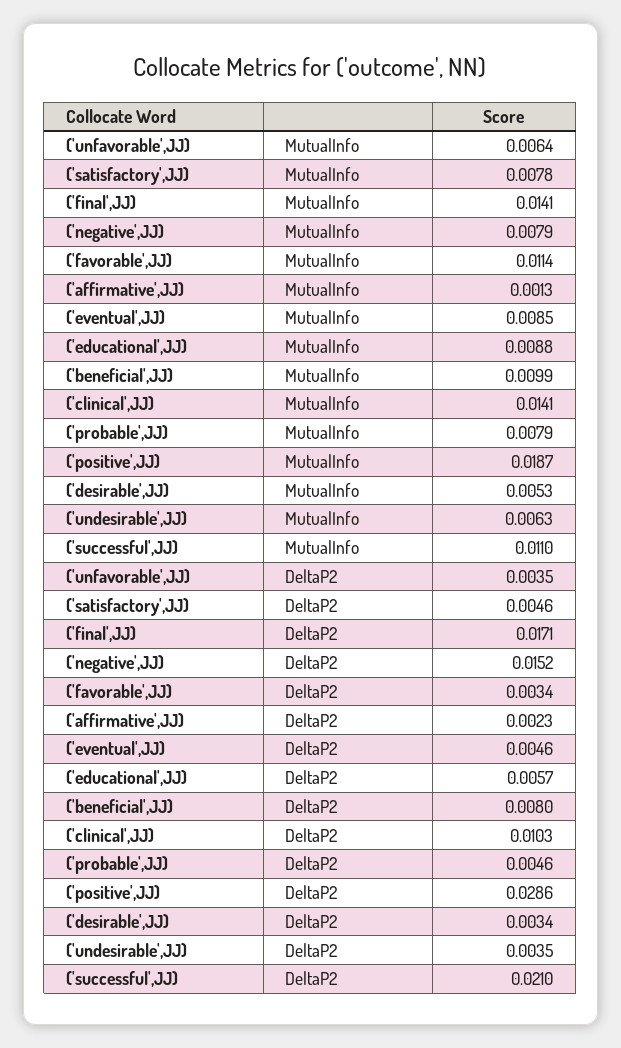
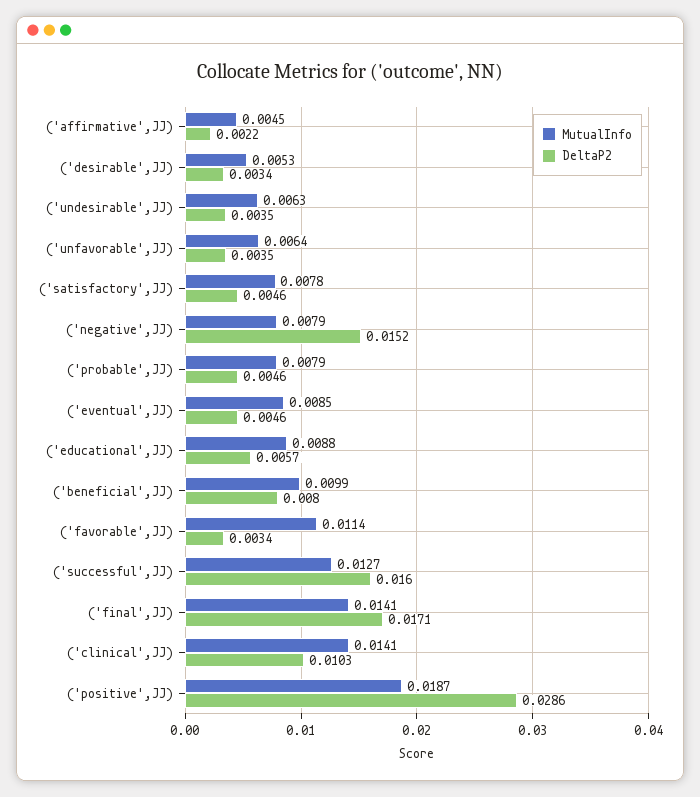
  {
    "MutualInfo": {
      "('unfavorable',JJ)": 0.0064,
      "('satisfactory',JJ)": 0.0078,
      "('final',JJ)": 0.0141,
      "('negative',JJ)": 0.0079,
      "('favorable',JJ)": 0.0114,
-     "('affirmative',JJ)": 0.0013,
+     "('affirmative',JJ)": 0.0045,
      "('eventual',JJ)": 0.0085,
      "('educational',JJ)": 0.0088,
      "('beneficial',JJ)": 0.0099,
      "('clinical',JJ)": 0.0141,
      "('probable',JJ)": 0.0079,
      "('positive',JJ)": 0.0187,
      "('desirable',JJ)": 0.0053,
      "('undesirable',JJ)": 0.0063,
-     "('successful',JJ)": 0.011
+     "('successful',JJ)": 0.0127
    },
    "DeltaP2": {
      "('unfavorable',JJ)": 0.0035,
      "('satisfactory',JJ)": 0.0046,
      "('final',JJ)": 0.0171,
      "('negative',JJ)": 0.0152,
      "('favorable',JJ)": 0.0034,
-     "('affirmative',JJ)": 0.0023,
+     "('affirmative',JJ)": 0.0022,
      "('eventual',JJ)": 0.0046,
      "('educational',JJ)": 0.0057,
      "('beneficial',JJ)": 0.008,
      "('clinical',JJ)": 0.0103,
      "('probable',JJ)": 0.0046,
      "('positive',JJ)": 0.0286,
      "('desirable',JJ)": 0.0034,
      "('undesirable',JJ)": 0.0035,
-     "('successful',JJ)": 0.021
+     "('successful',JJ)": 0.016
    }
  }

